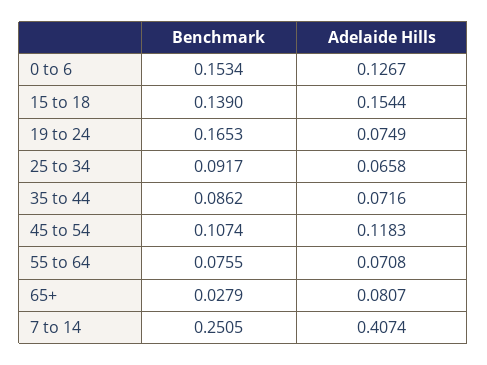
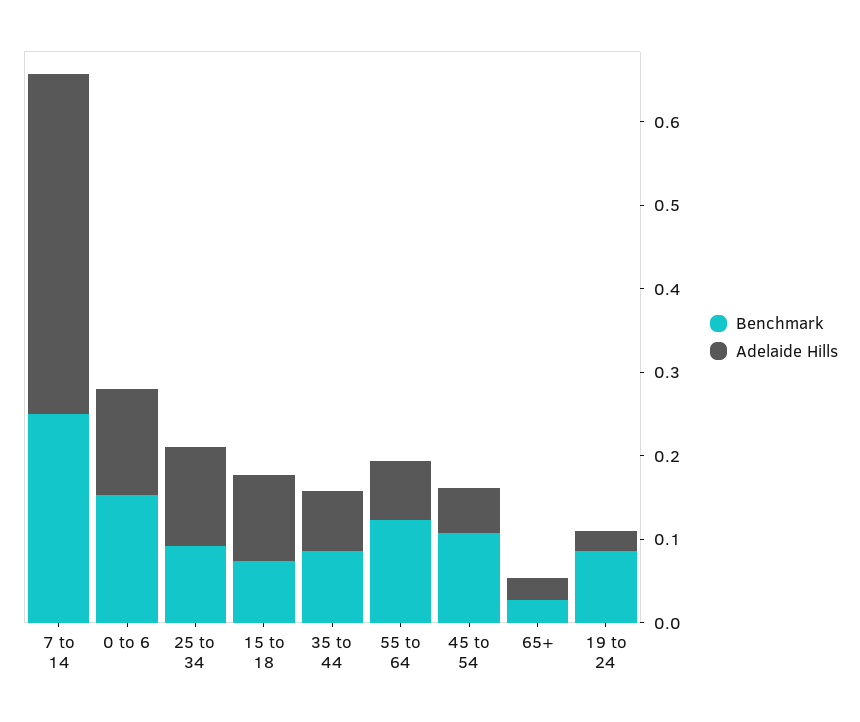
  {
    "Benchmark": {
      "0 to 6": 0.1534,
-     "15 to 18": 0.139,
+     "15 to 18": 0.08,
-     "19 to 24": 0.1653,
+     "19 to 24": 0.08,
      "25 to 34": 0.0917,
      "35 to 44": 0.0862,
      "45 to 54": 0.1074,
-     "55 to 64": 0.0755,
+     "55 to 64": 0.12,
      "65+": 0.0279,
      "7 to 14": 0.2505
    },
    "Adelaide Hills": {
      "0 to 6": 0.1267,
-     "15 to 18": 0.1544,
+     "15 to 18": 0.1,
-     "19 to 24": 0.0749,
+     "19 to 24": 0.02,
-     "25 to 34": 0.0658,
+     "25 to 34": 0.12,
      "35 to 44": 0.0716,
-     "45 to 54": 0.1183,
+     "45 to 54": 0.06,
      "55 to 64": 0.0708,
-     "65+": 0.0807,
+     "65+": 0.02,
      "7 to 14": 0.4074
    }
  }

